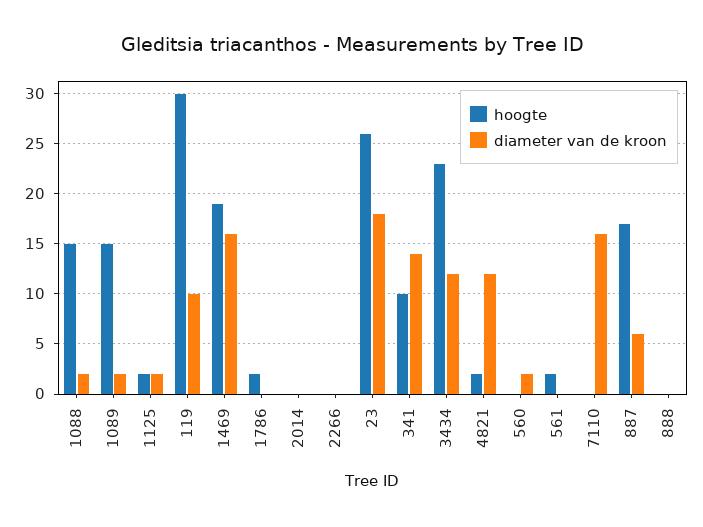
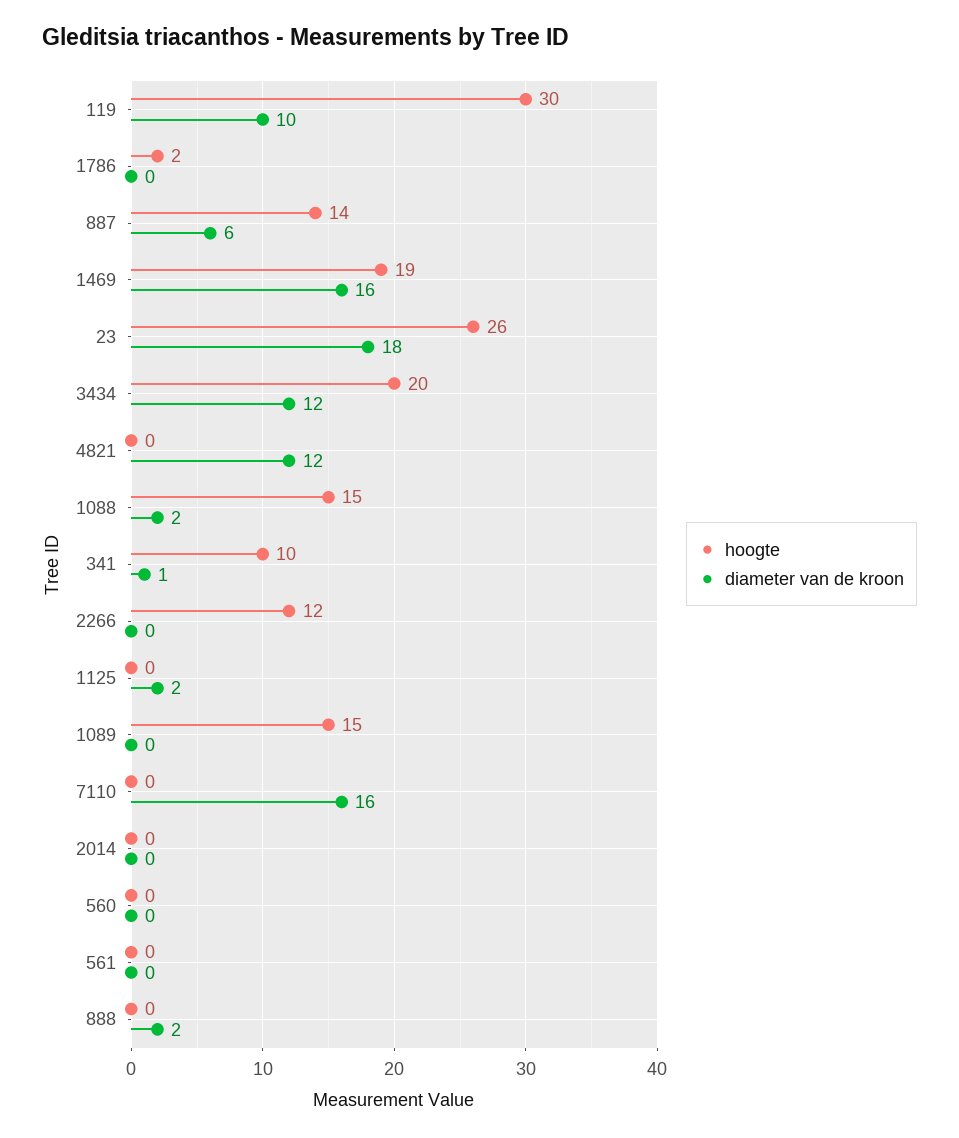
  {
    "hoogte": {
      "1088": 15,
      "1089": 15,
-     "1125": 2,
+     "1125": 0,
      "119": 30,
      "1469": 19,
      "1786": 2,
      "2014": 0,
-     "2266": 0,
+     "2266": 12,
      "23": 26,
      "341": 10,
-     "3434": 23,
+     "3434": 20,
-     "4821": 2,
+     "4821": 0,
      "560": 0,
-     "561": 2,
+     "561": 0,
      "7110": 0,
-     "887": 17,
+     "887": 14,
      "888": 0
    },
    "diameter van de kroon": {
      "1088": 2,
-     "1089": 2,
+     "1089": 0,
      "1125": 2,
      "119": 10,
      "1469": 16,
      "1786": 0,
      "2014": 0,
      "2266": 0,
      "23": 18,
-     "341": 14,
+     "341": 1,
      "3434": 12,
      "4821": 12,
-     "560": 2,
+     "560": 0,
      "561": 0,
      "7110": 16,
      "887": 6,
-     "888": 0
+     "888": 2
    }
  }

